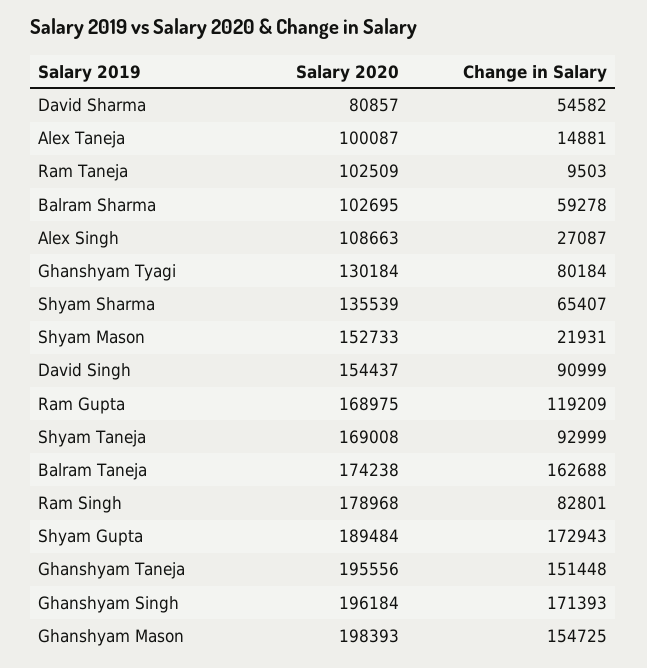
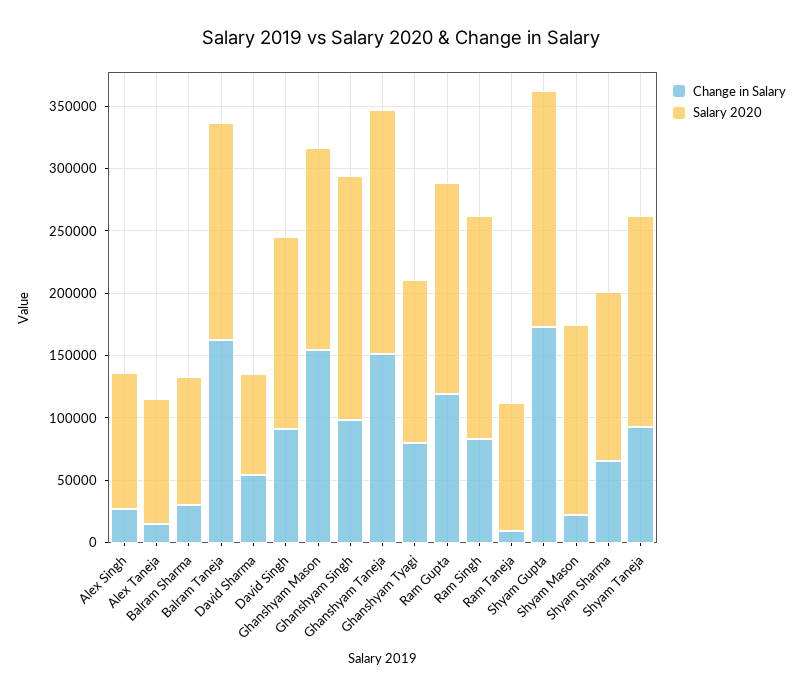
  {
    "Salary 2020": {
      "David Sharma": 80857,
      "Alex Taneja": 100087,
      "Ram Taneja": 102509,
      "Balram Sharma": 102695,
      "Alex Singh": 108663,
      "Ghanshyam Tyagi": 130184,
      "Shyam Sharma": 135539,
      "Shyam Mason": 152733,
      "David Singh": 154437,
      "Ram Gupta": 168975,
      "Shyam Taneja": 169008,
      "Balram Taneja": 174238,
      "Ram Singh": 178968,
      "Shyam Gupta": 189484,
      "Ghanshyam Taneja": 195556,
      "Ghanshyam Singh": 196184,
-     "Ghanshyam Mason": 198393
+     "Ghanshyam Mason": 160000
    },
    "Change in Salary": {
      "David Sharma": 54582,
      "Alex Taneja": 14881,
      "Ram Taneja": 9503,
-     "Balram Sharma": 59278,
+     "Balram Sharma": 30000,
      "Alex Singh": 27087,
      "Ghanshyam Tyagi": 80184,
      "Shyam Sharma": 65407,
      "Shyam Mason": 21931,
      "David Singh": 90999,
      "Ram Gupta": 119209,
      "Shyam Taneja": 92999,
      "Balram Taneja": 162688,
      "Ram Singh": 82801,
      "Shyam Gupta": 172943,
      "Ghanshyam Taneja": 151448,
-     "Ghanshyam Singh": 171393,
+     "Ghanshyam Singh": 100000,
      "Ghanshyam Mason": 154725
    }
  }

